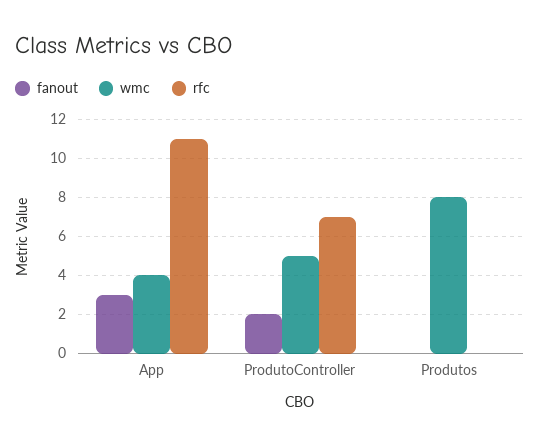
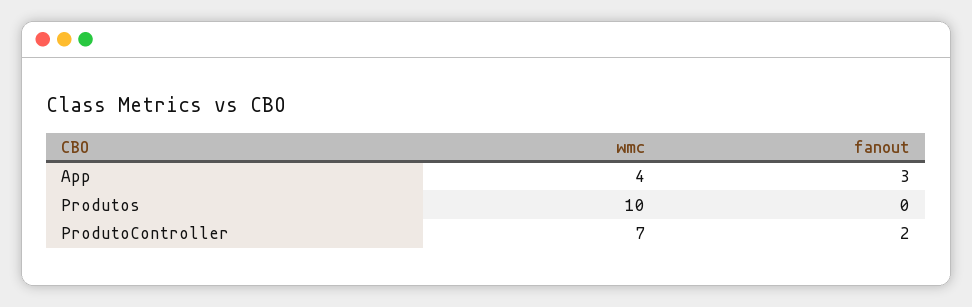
  {
    "fanout": {
      "App": 3,
      "ProdutoController": 2,
      "Produtos": 0
    },
    "wmc": {
      "App": 4,
-     "ProdutoController": 5,
+     "ProdutoController": 7,
-     "Produtos": 8
+     "Produtos": 10
-   },
+   }
-   "rfc": {
-     "App": 11,
-     "ProdutoController": 7,
-     "Produtos": 0
-   }
  }

